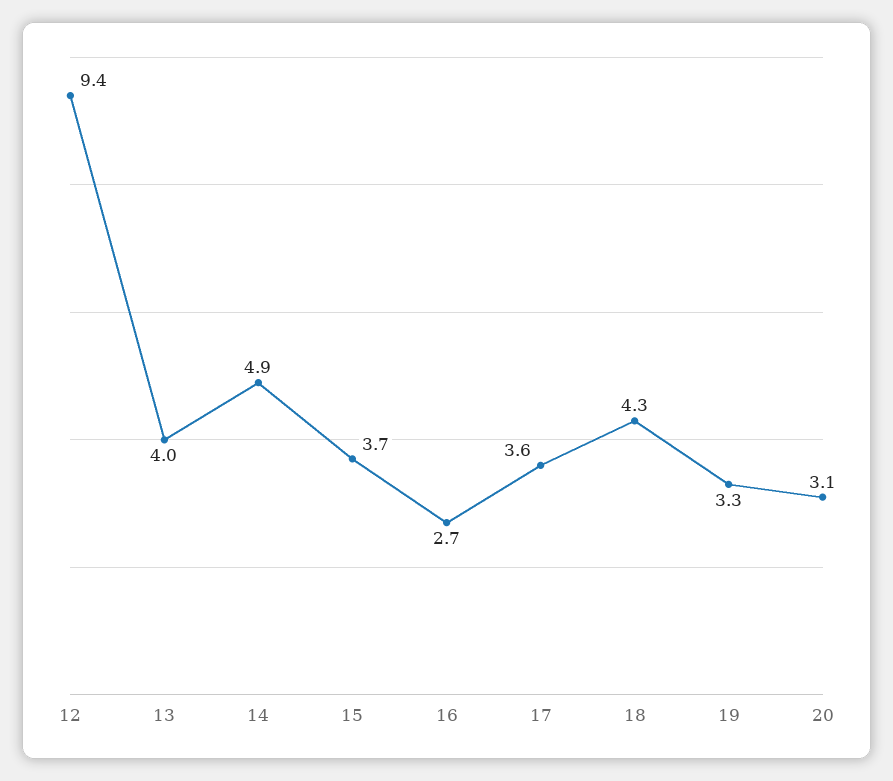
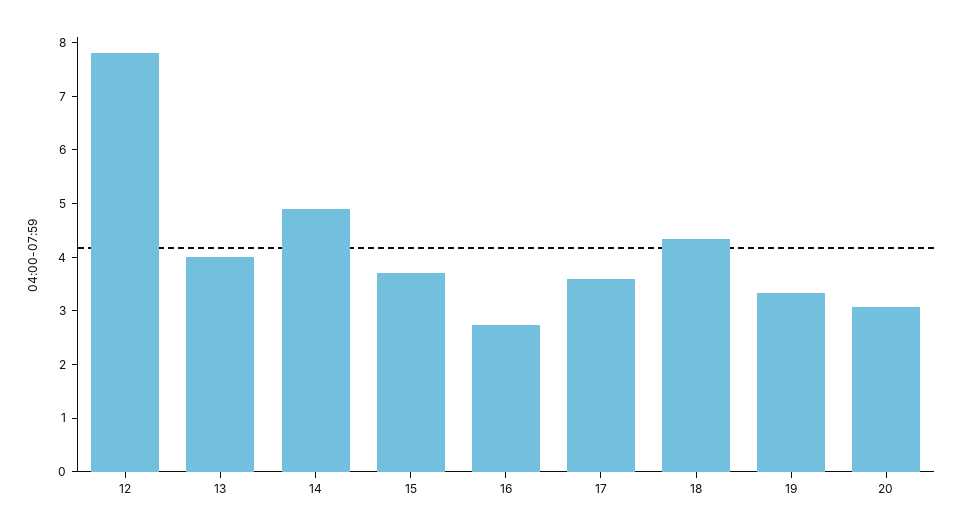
  {
-   "12": 9.4,
+   "12": 7.8,
    "13": 4,
    "14": 4.9,
    "15": 3.7,
    "16": 2.7,
    "17": 3.6,
    "18": 4.3,
    "19": 3.3,
    "20": 3.1
  }

